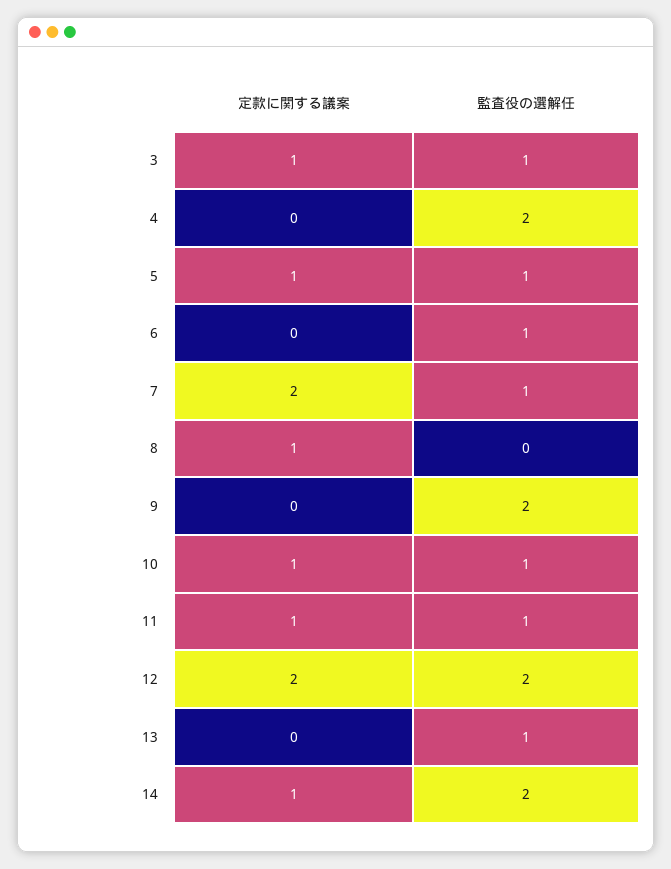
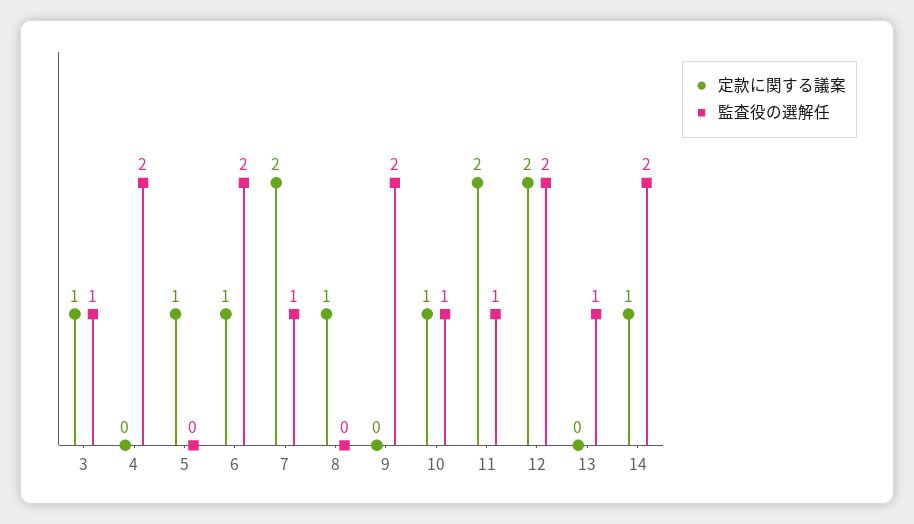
  {
    "定款に関する議案": {
      "3": 1,
      "4": 0,
      "5": 1,
-     "6": 0,
+     "6": 1,
      "7": 2,
      "8": 1,
      "9": 0,
      "10": 1,
-     "11": 1,
+     "11": 2,
      "12": 2,
      "13": 0,
      "14": 1
    },
    "監査役の選解任": {
      "3": 1,
      "4": 2,
-     "5": 1,
+     "5": 0,
-     "6": 1,
+     "6": 2,
      "7": 1,
      "8": 0,
      "9": 2,
      "10": 1,
      "11": 1,
      "12": 2,
      "13": 1,
      "14": 2
    }
  }

